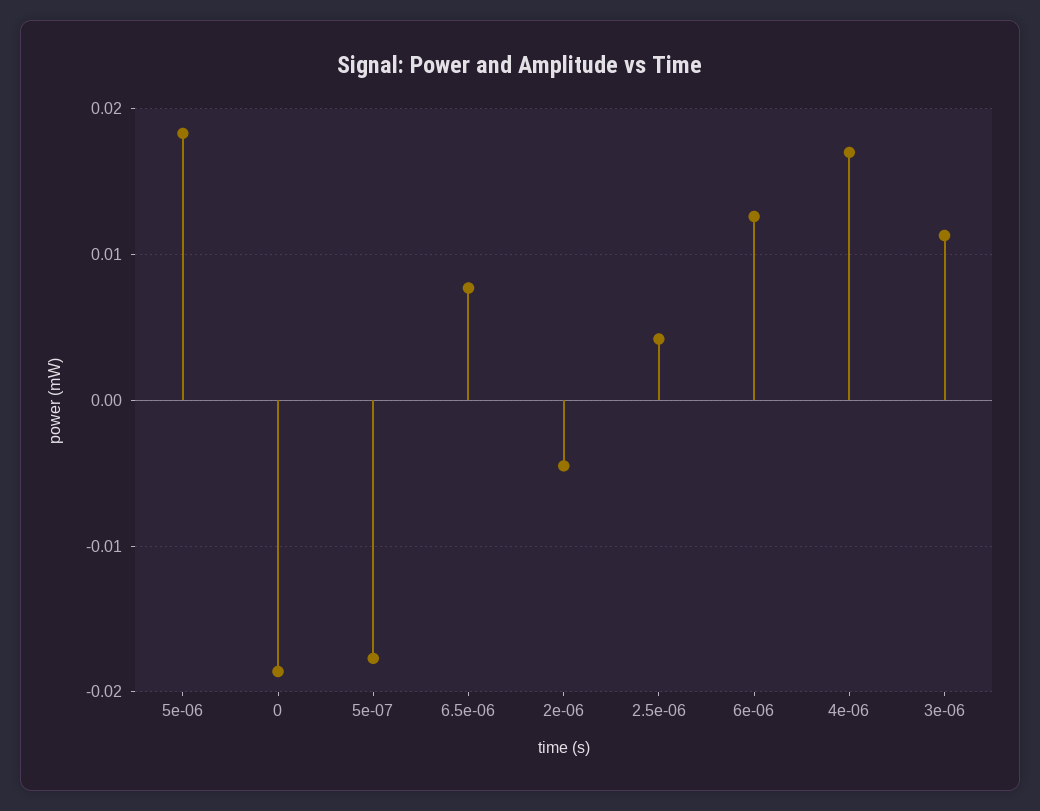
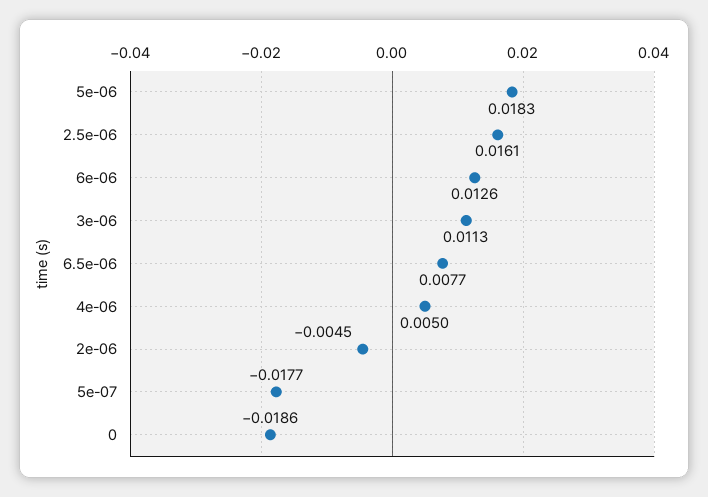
  {
    "5e-06": 0.0183,
    "0": -0.0186,
    "5e-07": -0.0177,
    "6.5e-06": 0.0077,
    "2e-06": -0.0045,
-   "2.5e-06": 0.004,
+   "2.5e-06": 0.0161,
    "6e-06": 0.0126,
-   "4e-06": 0.017,
+   "4e-06": 0.005,
    "3e-06": 0.0113
  }

